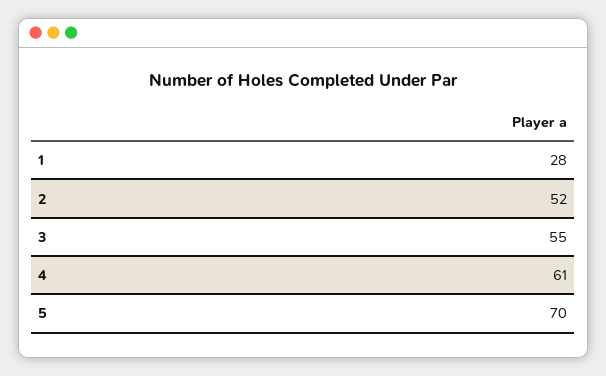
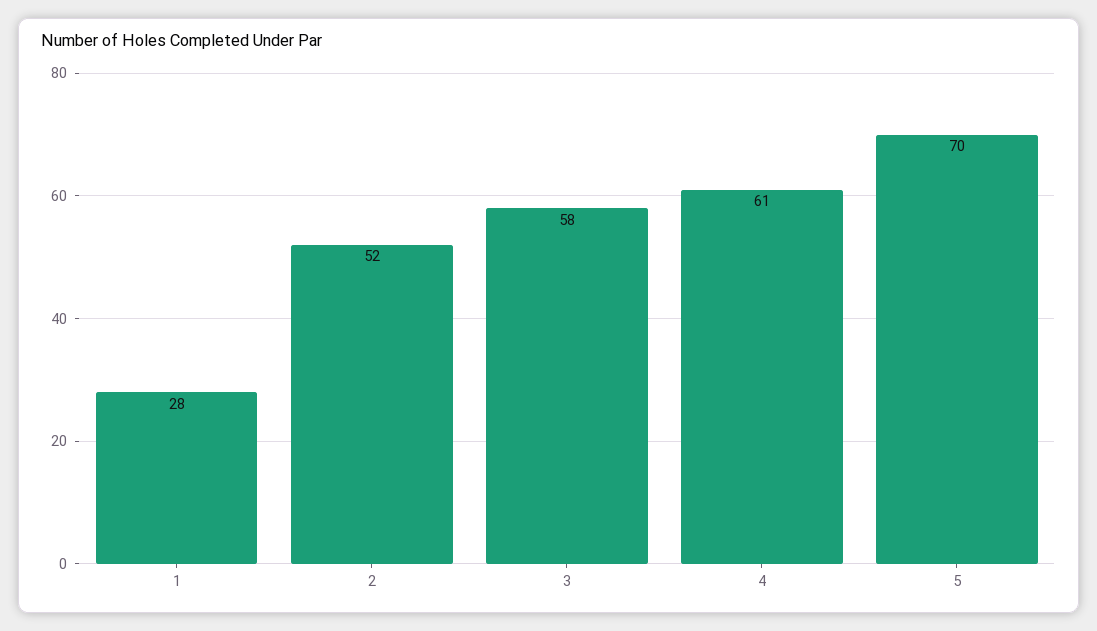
  {
    "1": 28,
    "2": 52,
-   "3": 55,
+   "3": 58,
    "4": 61,
    "5": 70
  }

